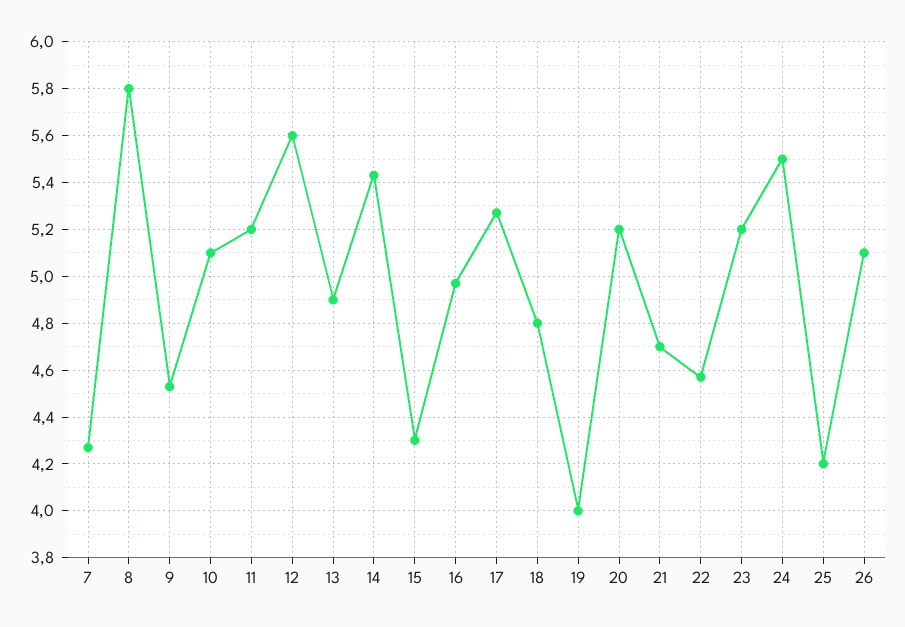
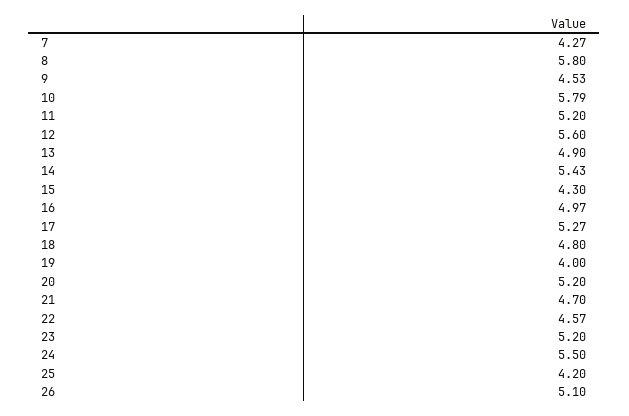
  {
    "7": 4.27,
    "8": 5.8,
    "9": 4.53,
-   "10": 5.1,
+   "10": 5.79,
    "11": 5.2,
    "12": 5.6,
    "13": 4.9,
    "14": 5.43,
    "15": 4.3,
    "16": 4.97,
    "17": 5.27,
    "18": 4.8,
    "19": 4,
    "20": 5.2,
    "21": 4.7,
    "22": 4.57,
    "23": 5.2,
    "24": 5.5,
    "25": 4.2,
    "26": 5.1
  }

